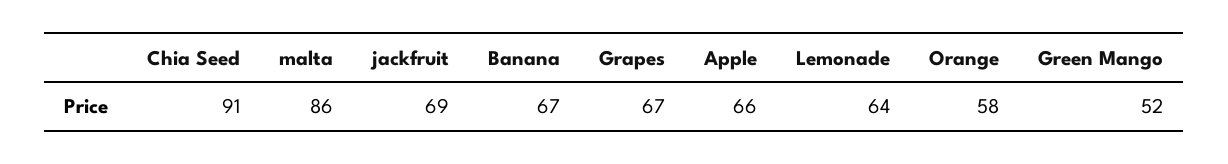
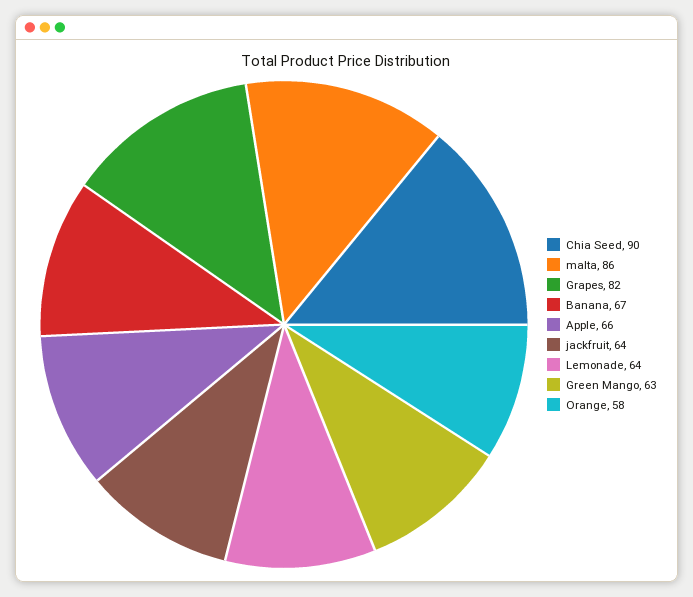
  {
-   "Chia Seed": 91,
+   "Chia Seed": 90,
    "malta": 86,
-   "jackfruit": 69,
+   "jackfruit": 64,
    "Banana": 67,
-   "Grapes": 67,
+   "Grapes": 82,
    "Apple": 66,
    "Lemonade": 64,
    "Orange": 58,
-   "Green Mango": 52
+   "Green Mango": 63
  }

